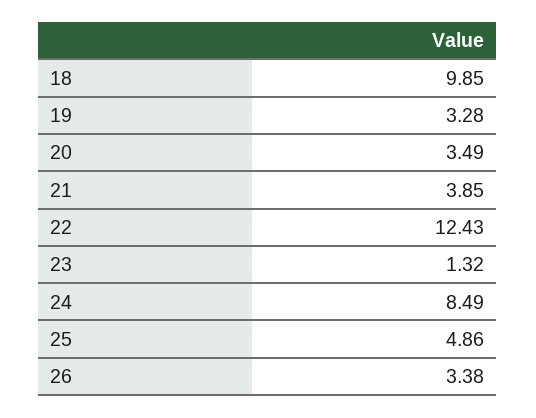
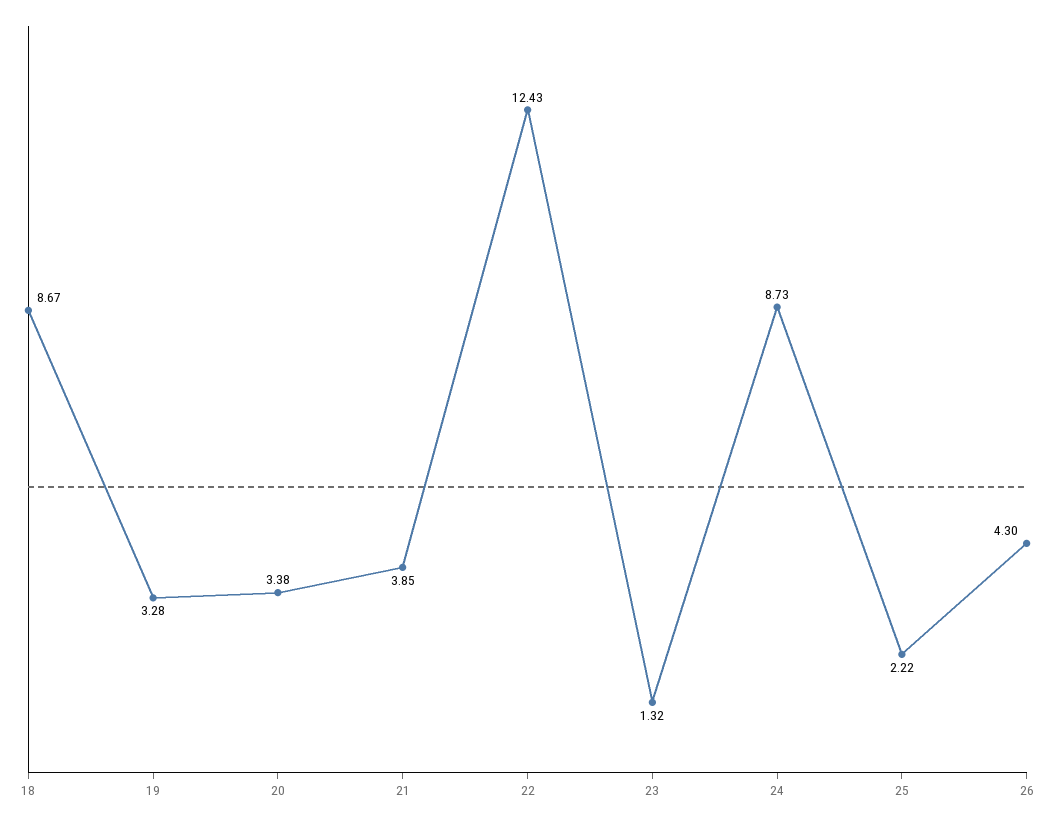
  {
-   "18": 9.85,
+   "18": 8.67,
    "19": 3.28,
-   "20": 3.49,
+   "20": 3.38,
    "21": 3.85,
    "22": 12.43,
    "23": 1.32,
-   "24": 8.49,
+   "24": 8.73,
-   "25": 4.86,
+   "25": 2.22,
-   "26": 3.38
+   "26": 4.3
  }

